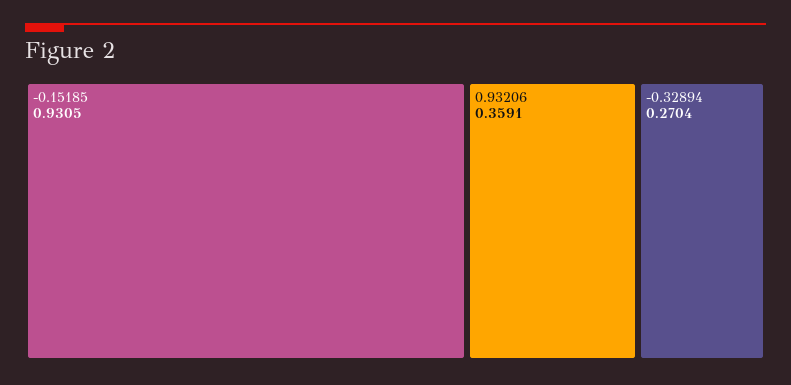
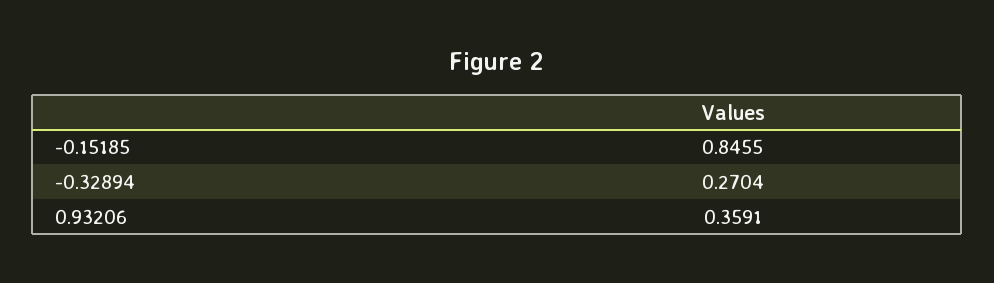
  {
-   "-0.15185": 0.9305,
+   "-0.15185": 0.8455,
    "0.93206": 0.3591,
    "-0.32894": 0.2704
  }

